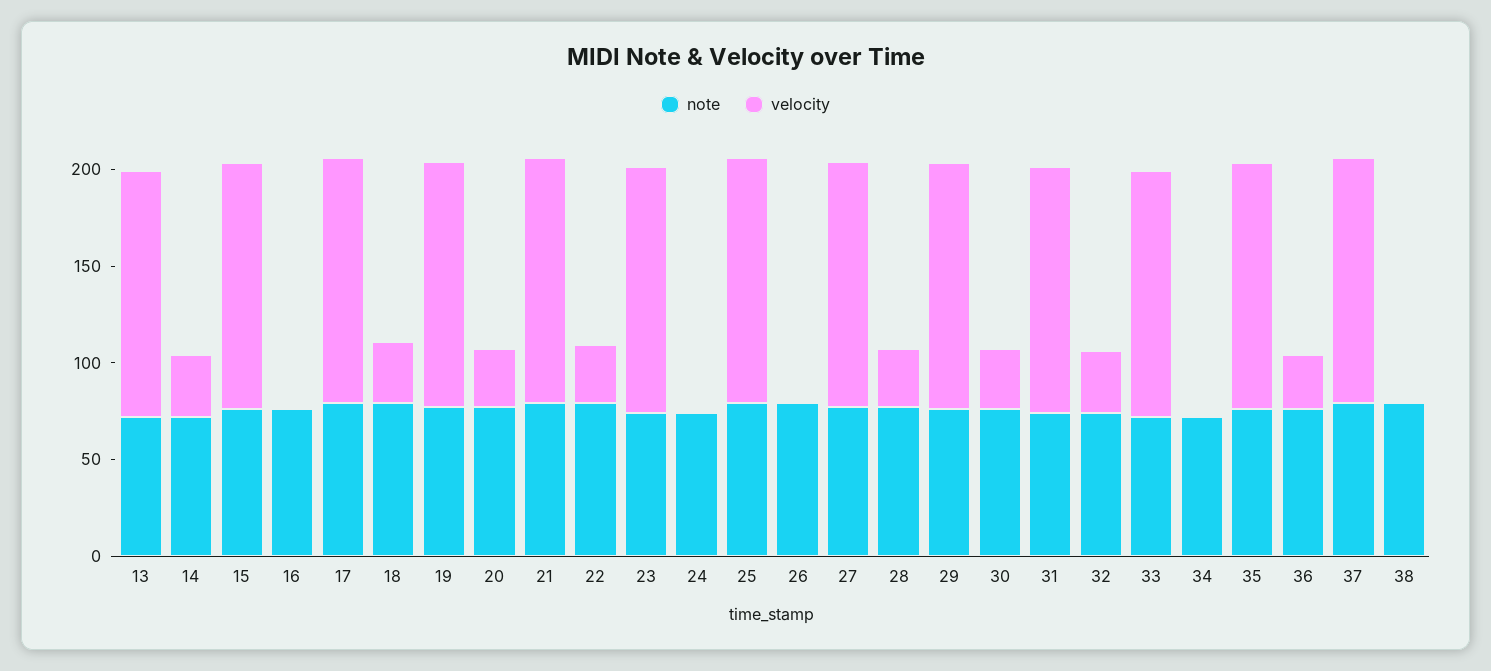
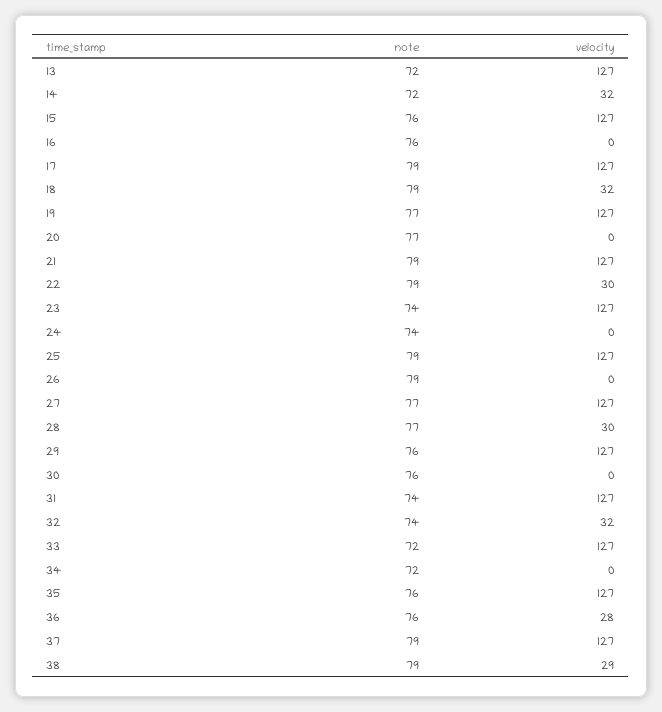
  {
    "note": {
      "13": 72,
      "14": 72,
      "15": 76,
      "16": 76,
      "17": 79,
      "18": 79,
      "19": 77,
      "20": 77,
      "21": 79,
      "22": 79,
      "23": 74,
      "24": 74,
      "25": 79,
      "26": 79,
      "27": 77,
      "28": 77,
      "29": 76,
      "30": 76,
      "31": 74,
      "32": 74,
      "33": 72,
      "34": 72,
      "35": 76,
      "36": 76,
      "37": 79,
      "38": 79
    },
    "velocity": {
      "13": 127,
      "14": 32,
      "15": 127,
      "16": 0,
      "17": 127,
      "18": 32,
      "19": 127,
-     "20": 30,
+     "20": 0,
      "21": 127,
      "22": 30,
      "23": 127,
      "24": 0,
      "25": 127,
      "26": 0,
      "27": 127,
      "28": 30,
      "29": 127,
-     "30": 30,
+     "30": 0,
      "31": 127,
      "32": 32,
      "33": 127,
      "34": 0,
      "35": 127,
      "36": 28,
      "37": 127,
-     "38": 0
+     "38": 29
    }
  }

